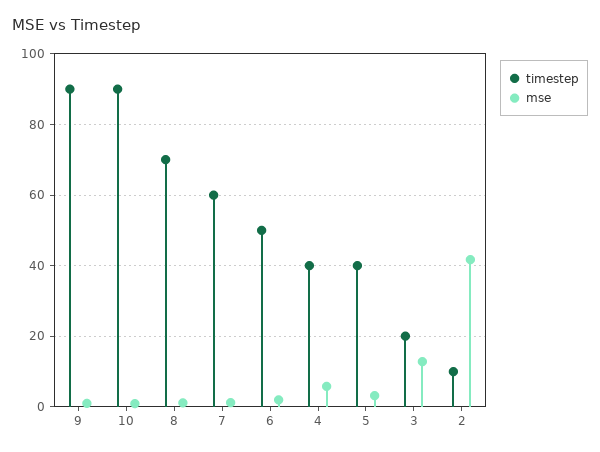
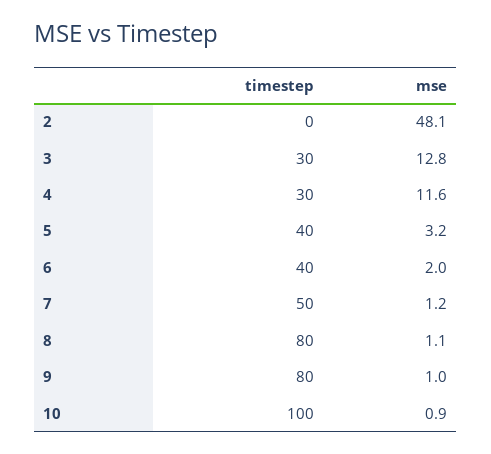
  {
    "timestep": {
-     "9": 90,
+     "9": 80,
-     "10": 90,
+     "10": 100,
-     "8": 70,
+     "8": 80,
-     "7": 60,
+     "7": 50,
-     "6": 50,
+     "6": 40,
-     "4": 40,
+     "4": 30,
      "5": 40,
-     "3": 20,
+     "3": 30,
-     "2": 10
+     "2": 0
    },
    "mse": {
      "9": 1,
      "10": 0.9,
      "8": 1.1,
      "7": 1.2,
      "6": 2,
-     "4": 6,
+     "4": 11.6,
      "5": 3.2,
      "3": 12.8,
-     "2": 42
+     "2": 48.1
    }
  }

